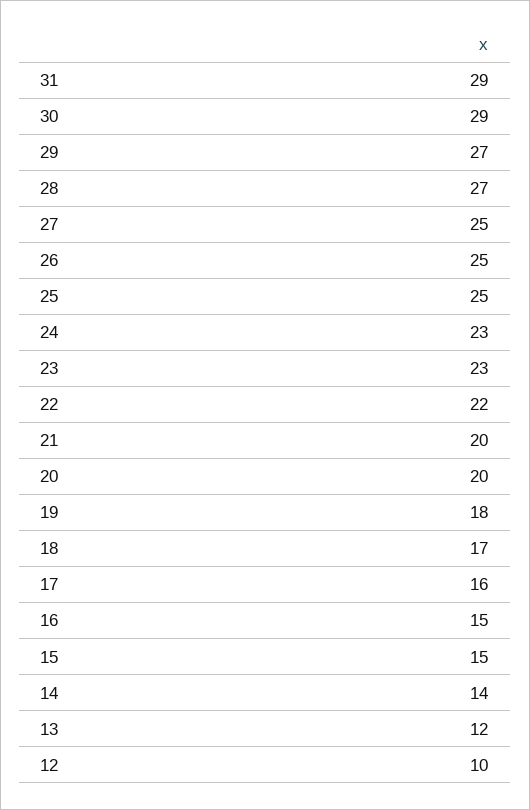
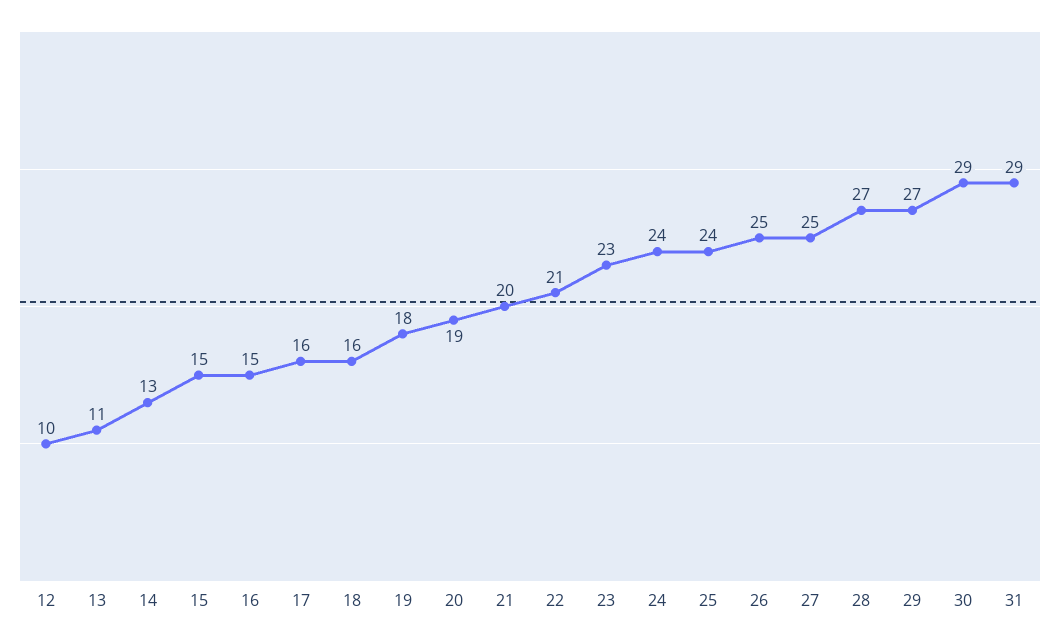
  {
    "31": 29,
    "30": 29,
    "29": 27,
    "28": 27,
    "27": 25,
    "26": 25,
-   "25": 25,
+   "25": 24,
-   "24": 23,
+   "24": 24,
    "23": 23,
-   "22": 22,
+   "22": 21,
    "21": 20,
-   "20": 20,
+   "20": 19,
    "19": 18,
-   "18": 17,
+   "18": 16,
    "17": 16,
    "16": 15,
    "15": 15,
-   "14": 14,
+   "14": 13,
-   "13": 12,
+   "13": 11,
    "12": 10
  }

